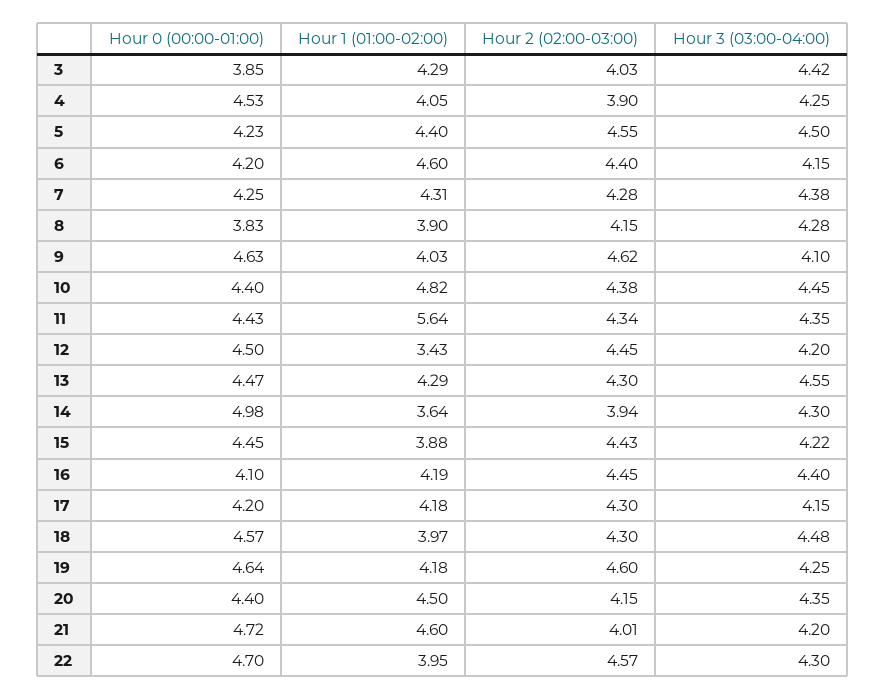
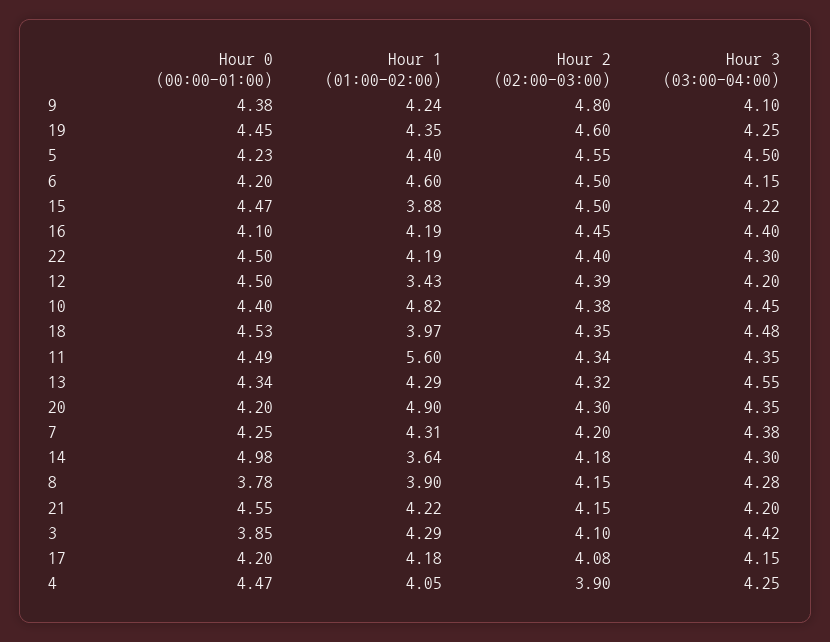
  {
    "Hour 0 (00:00-01:00)": {
      "3": 3.85,
-     "4": 4.53,
+     "4": 4.47,
      "5": 4.23,
      "6": 4.2,
      "7": 4.25,
-     "8": 3.83,
+     "8": 3.78,
-     "9": 4.63,
+     "9": 4.38,
      "10": 4.4,
-     "11": 4.43,
+     "11": 4.49,
      "12": 4.5,
-     "13": 4.47,
+     "13": 4.34,
      "14": 4.98,
-     "15": 4.45,
+     "15": 4.47,
      "16": 4.1,
      "17": 4.2,
-     "18": 4.57,
+     "18": 4.53,
-     "19": 4.64,
+     "19": 4.45,
-     "20": 4.4,
+     "20": 4.2,
-     "21": 4.72,
+     "21": 4.55,
-     "22": 4.7
+     "22": 4.5
    },
    "Hour 1 (01:00-02:00)": {
      "3": 4.29,
      "4": 4.05,
      "5": 4.4,
      "6": 4.6,
      "7": 4.31,
      "8": 3.9,
-     "9": 4.03,
+     "9": 4.24,
      "10": 4.82,
-     "11": 5.64,
+     "11": 5.6,
      "12": 3.43,
      "13": 4.29,
      "14": 3.64,
      "15": 3.88,
      "16": 4.19,
      "17": 4.18,
      "18": 3.97,
-     "19": 4.18,
+     "19": 4.35,
-     "20": 4.5,
+     "20": 4.9,
-     "21": 4.6,
+     "21": 4.22,
-     "22": 3.95
+     "22": 4.19
    },
    "Hour 2 (02:00-03:00)": {
-     "3": 4.03,
+     "3": 4.1,
      "4": 3.9,
      "5": 4.55,
-     "6": 4.4,
+     "6": 4.5,
-     "7": 4.28,
+     "7": 4.2,
      "8": 4.15,
-     "9": 4.62,
+     "9": 4.8,
      "10": 4.38,
      "11": 4.34,
-     "12": 4.45,
+     "12": 4.39,
-     "13": 4.3,
+     "13": 4.32,
-     "14": 3.94,
+     "14": 4.18,
-     "15": 4.43,
+     "15": 4.5,
      "16": 4.45,
-     "17": 4.3,
+     "17": 4.08,
-     "18": 4.3,
+     "18": 4.35,
      "19": 4.6,
-     "20": 4.15,
+     "20": 4.3,
-     "21": 4.01,
+     "21": 4.15,
-     "22": 4.57
+     "22": 4.4
    },
    "Hour 3 (03:00-04:00)": {
      "3": 4.42,
      "4": 4.25,
      "5": 4.5,
      "6": 4.15,
      "7": 4.38,
      "8": 4.28,
      "9": 4.1,
      "10": 4.45,
      "11": 4.35,
      "12": 4.2,
      "13": 4.55,
      "14": 4.3,
      "15": 4.22,
      "16": 4.4,
      "17": 4.15,
      "18": 4.48,
      "19": 4.25,
      "20": 4.35,
      "21": 4.2,
      "22": 4.3
    }
  }

